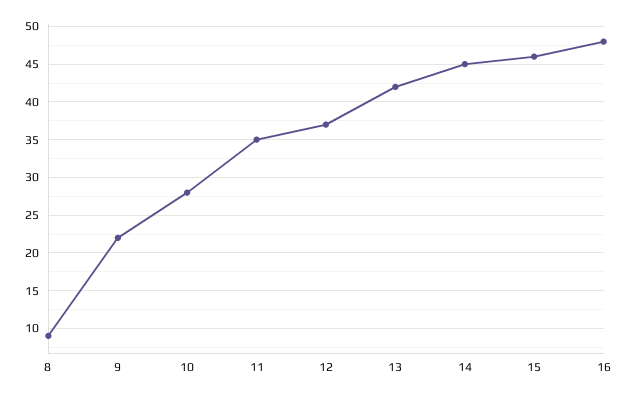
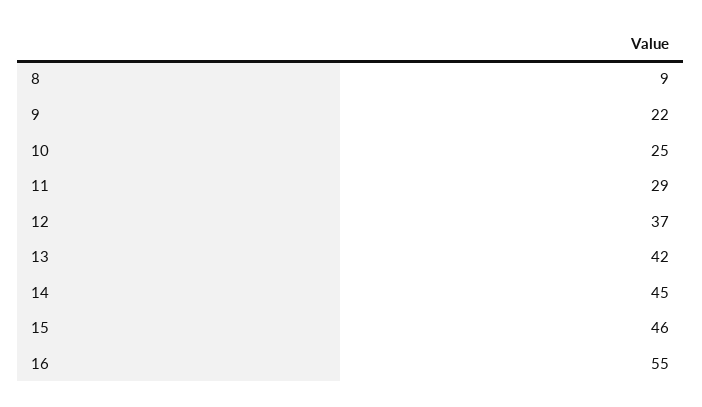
  {
    "8": 9,
    "9": 22,
-   "10": 28,
+   "10": 25,
-   "11": 35,
+   "11": 29,
    "12": 37,
    "13": 42,
    "14": 45,
    "15": 46,
-   "16": 48
+   "16": 55
  }

